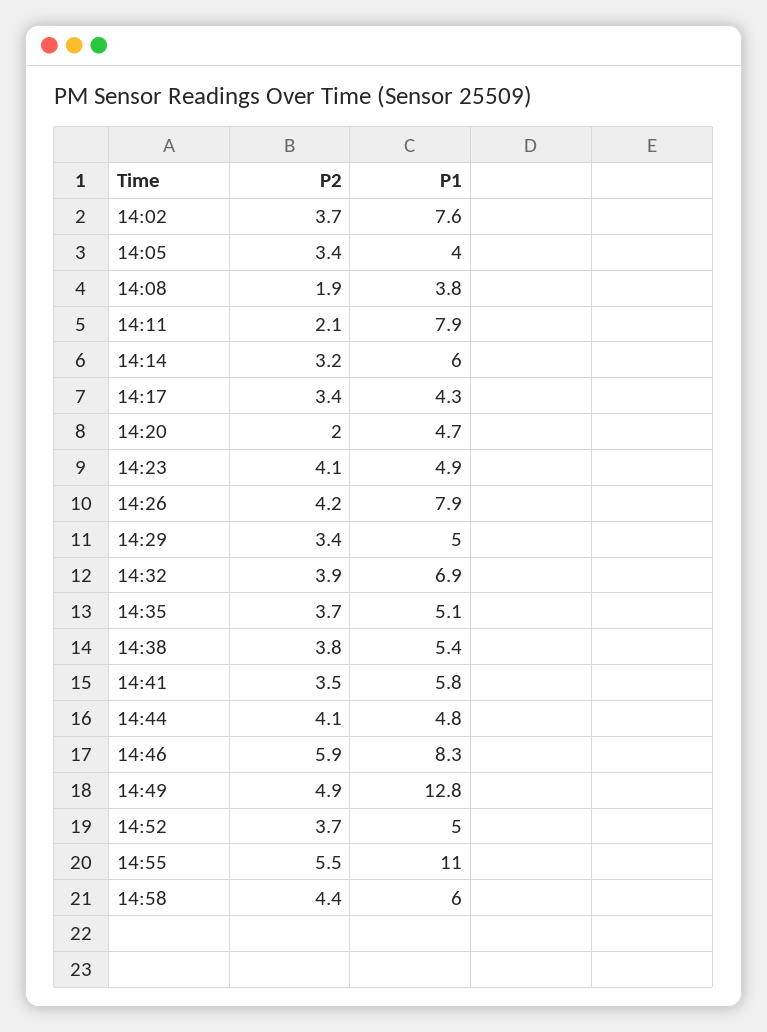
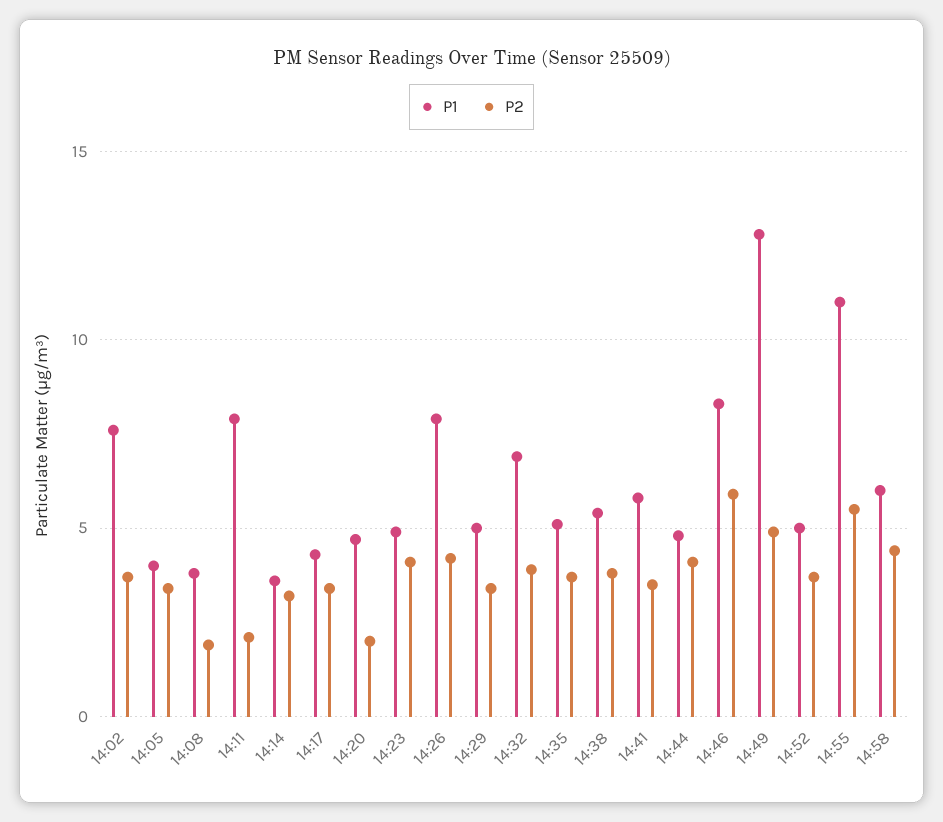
  {
    "P2": {
      "14:02": 3.7,
      "14:05": 3.4,
      "14:08": 1.9,
      "14:11": 2.1,
      "14:14": 3.2,
      "14:17": 3.4,
      "14:20": 2,
      "14:23": 4.1,
      "14:26": 4.2,
      "14:29": 3.4,
      "14:32": 3.9,
      "14:35": 3.7,
      "14:38": 3.8,
      "14:41": 3.5,
      "14:44": 4.1,
      "14:46": 5.9,
      "14:49": 4.9,
      "14:52": 3.7,
      "14:55": 5.5,
      "14:58": 4.4
    },
    "P1": {
      "14:02": 7.6,
      "14:05": 4,
      "14:08": 3.8,
      "14:11": 7.9,
-     "14:14": 6,
+     "14:14": 3.5,
      "14:17": 4.3,
      "14:20": 4.7,
      "14:23": 4.9,
      "14:26": 7.9,
      "14:29": 5,
      "14:32": 6.9,
      "14:35": 5.1,
      "14:38": 5.4,
      "14:41": 5.8,
      "14:44": 4.8,
      "14:46": 8.3,
      "14:49": 12.8,
      "14:52": 5,
      "14:55": 11,
      "14:58": 6
    }
  }

